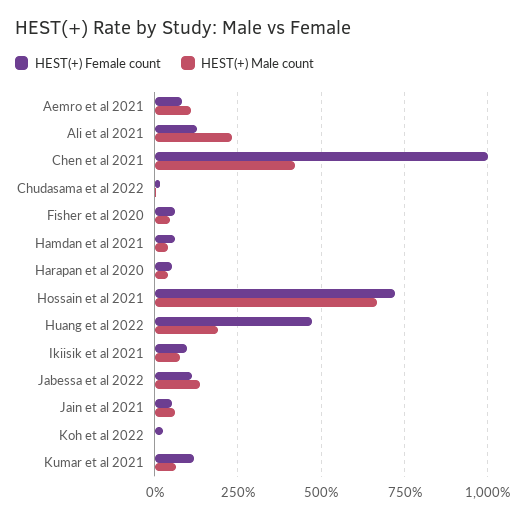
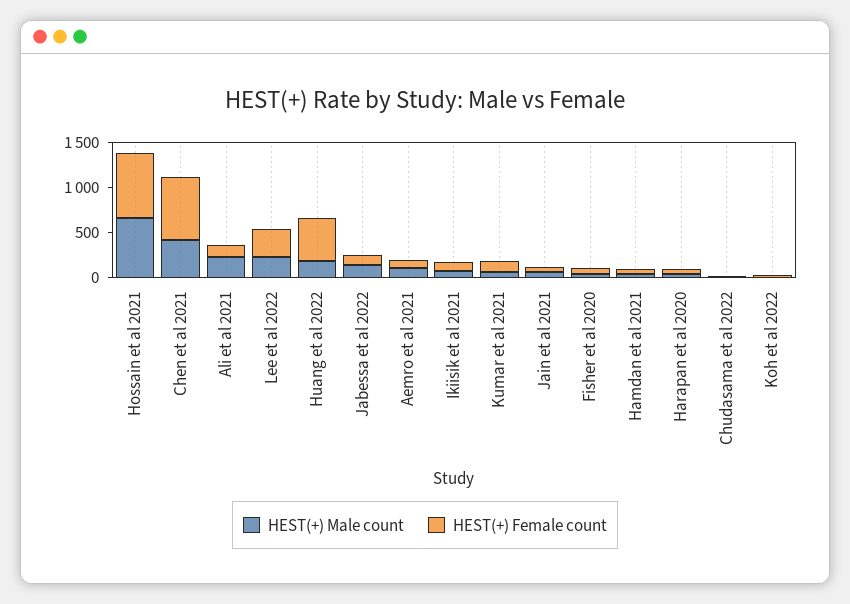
  {
    "HEST(+) Female count": {
      "Aemro et al 2021": 75,
      "Ali et al 2021": 125,
-     "Chen et al 2021": 1000,
+     "Chen et al 2021": 700,
      "Chudasama et al 2022": 25,
      "Fisher et al 2020": 50,
      "Hamdan et al 2021": 50,
      "Harapan et al 2020": 50,
      "Hossain et al 2021": 725,
      "Huang et al 2022": 475,
      "Ikiisik et al 2021": 100,
      "Jabessa et al 2022": 100,
      "Jain et al 2021": 50,
      "Koh et al 2022": 25,
-     "Kumar et al 2021": 125
+     "Kumar et al 2021": 125,
+     "Lee et al 2022": 300
    },
    "HEST(+) Male count": {
      "Aemro et al 2021": 100,
      "Ali et al 2021": 225,
      "Chen et al 2021": 425,
      "Chudasama et al 2022": 0,
      "Fisher et al 2020": 50,
      "Hamdan et al 2021": 50,
      "Harapan et al 2020": 50,
      "Hossain et al 2021": 675,
      "Huang et al 2022": 200,
      "Ikiisik et al 2021": 75,
      "Jabessa et al 2022": 125,
      "Jain et al 2021": 50,
      "Koh et al 2022": 0,
-     "Kumar et al 2021": 75
+     "Kumar et al 2021": 75,
+     "Lee et al 2022": 200
    }
  }

